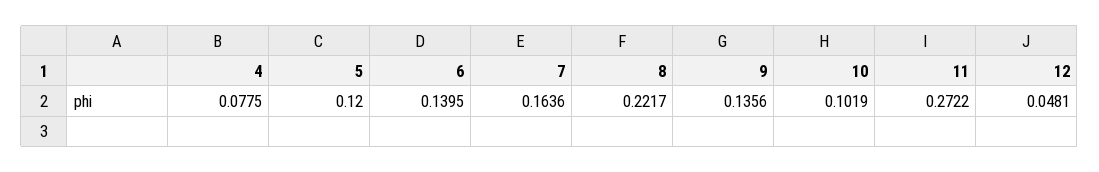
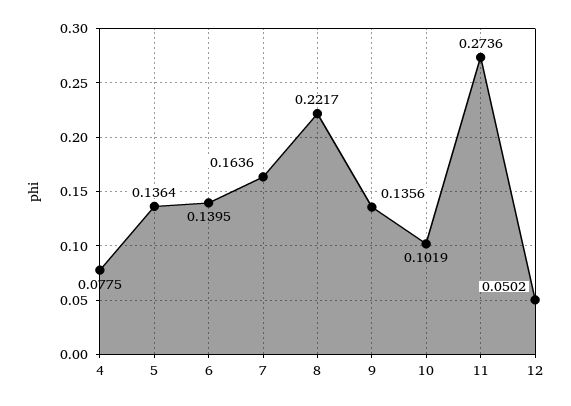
  {
    "4": 0.0775,
-   "5": 0.12,
+   "5": 0.1364,
    "6": 0.1395,
    "7": 0.1636,
    "8": 0.2217,
    "9": 0.1356,
    "10": 0.1019,
-   "11": 0.2722,
+   "11": 0.2736,
-   "12": 0.0481
+   "12": 0.0502
  }

